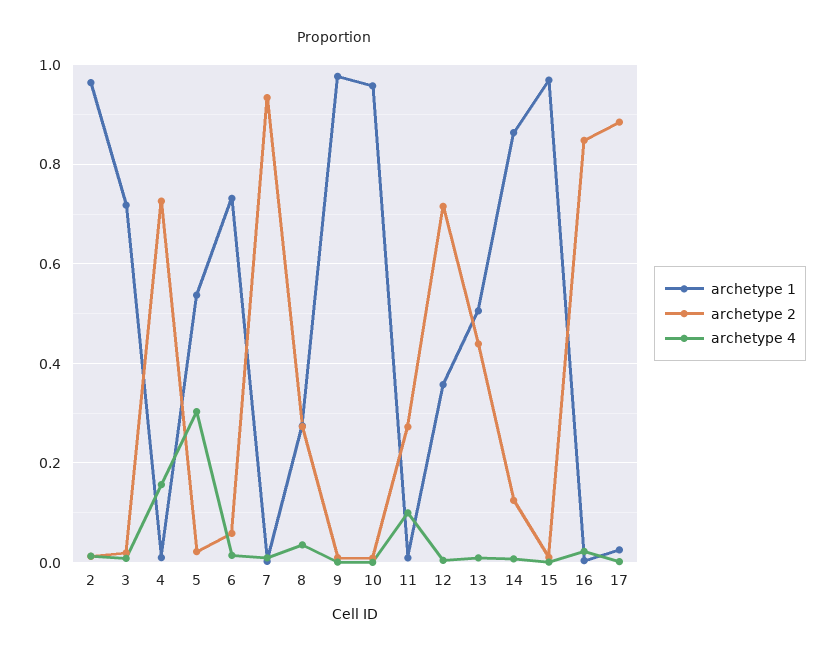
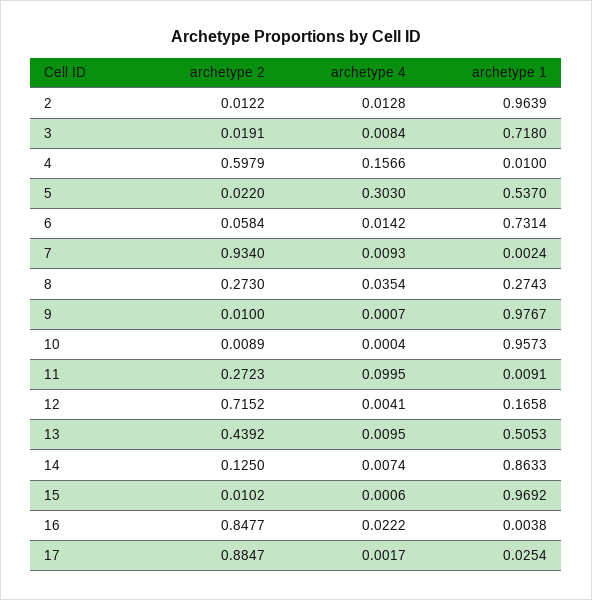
  {
    "archetype 1": {
      "2": 0.9639,
      "3": 0.718,
      "4": 0.01,
      "5": 0.537,
      "6": 0.7314,
      "7": 0.0024,
      "8": 0.2743,
      "9": 0.9767,
      "10": 0.9573,
      "11": 0.0091,
-     "12": 0.36,
+     "12": 0.1658,
      "13": 0.5053,
      "14": 0.8633,
      "15": 0.9692,
      "16": 0.0038,
      "17": 0.0254
    },
    "archetype 2": {
      "2": 0.0122,
      "3": 0.0191,
-     "4": 0.72,
+     "4": 0.5979,
      "5": 0.022,
      "6": 0.0584,
      "7": 0.934,
      "8": 0.273,
      "9": 0.01,
      "10": 0.0089,
      "11": 0.2723,
      "12": 0.7152,
      "13": 0.4392,
      "14": 0.125,
      "15": 0.0102,
      "16": 0.8477,
      "17": 0.8847
    },
    "archetype 4": {
      "2": 0.0128,
      "3": 0.0084,
      "4": 0.1566,
      "5": 0.303,
      "6": 0.0142,
      "7": 0.0093,
      "8": 0.0354,
      "9": 0.0007,
      "10": 0.0004,
      "11": 0.0995,
      "12": 0.0041,
      "13": 0.0095,
      "14": 0.0074,
      "15": 0.0006,
      "16": 0.0222,
      "17": 0.0017
    }
  }

